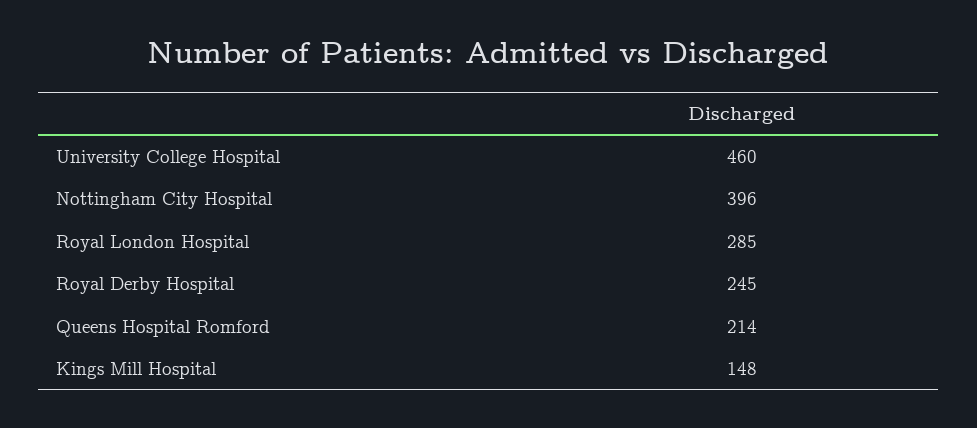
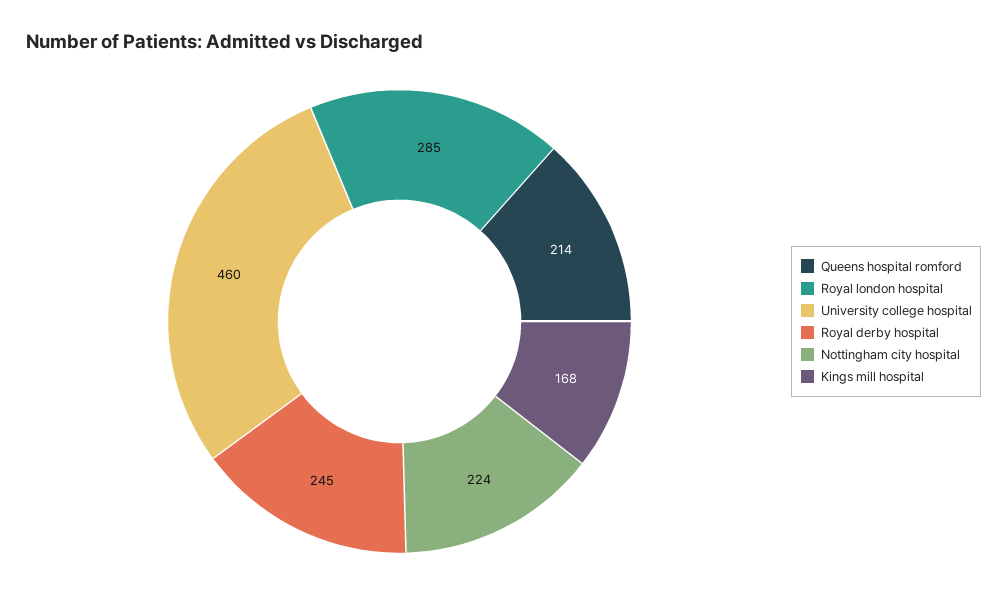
  {
    "University College Hospital": 460,
-   "Nottingham City Hospital": 396,
+   "Nottingham City Hospital": 224,
    "Royal London Hospital": 285,
    "Royal Derby Hospital": 245,
    "Queens Hospital Romford": 214,
-   "Kings Mill Hospital": 148
+   "Kings Mill Hospital": 168
  }

